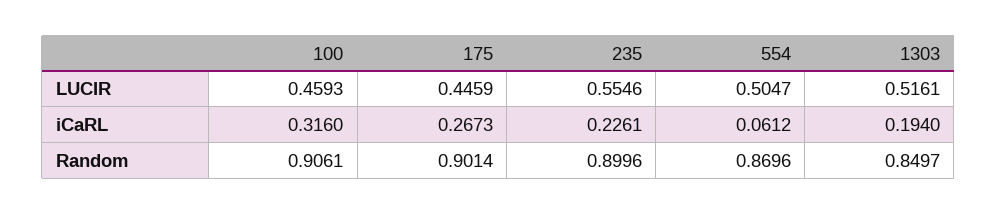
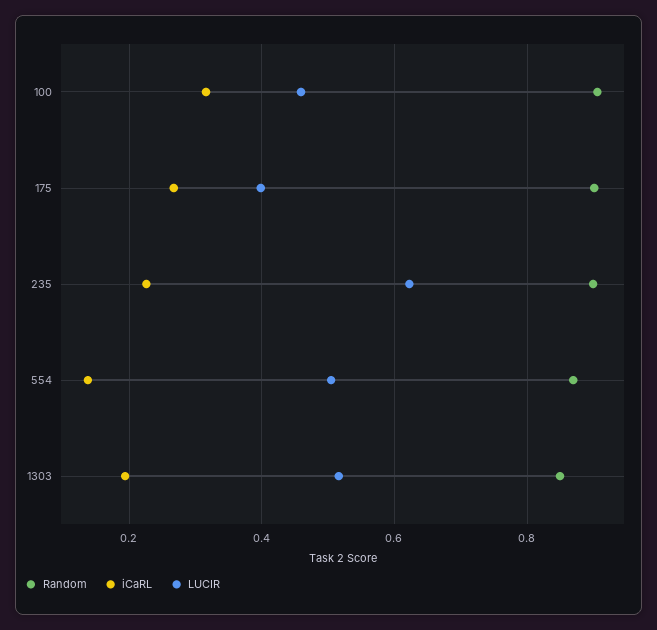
  {
    "LUCIR": {
      "100": 0.4593,
-     "175": 0.4459,
+     "175": 0.4,
-     "235": 0.5546,
+     "235": 0.62,
      "554": 0.5047,
      "1303": 0.5161
    },
    "iCaRL": {
      "100": 0.316,
      "175": 0.2673,
      "235": 0.2261,
-     "554": 0.0612,
+     "554": 0.14,
      "1303": 0.194
    },
    "Random": {
      "100": 0.9061,
      "175": 0.9014,
      "235": 0.8996,
      "554": 0.8696,
      "1303": 0.8497
    }
  }

